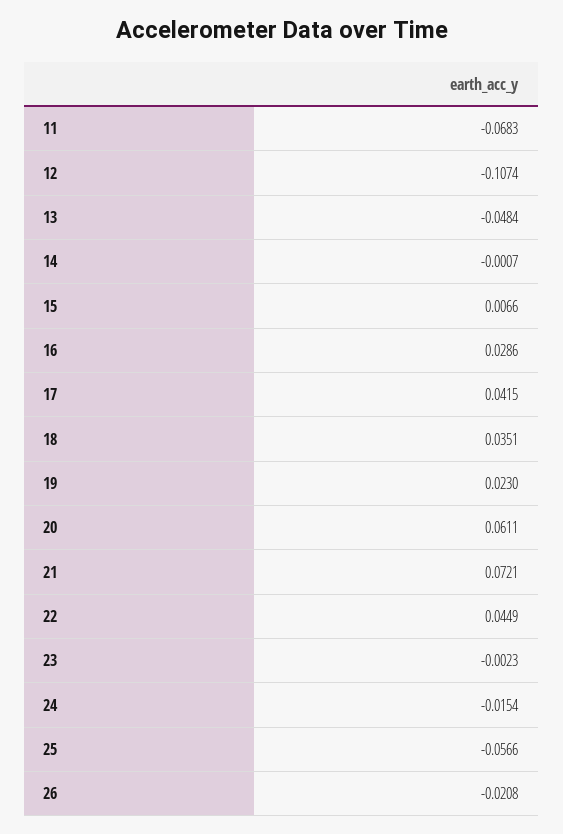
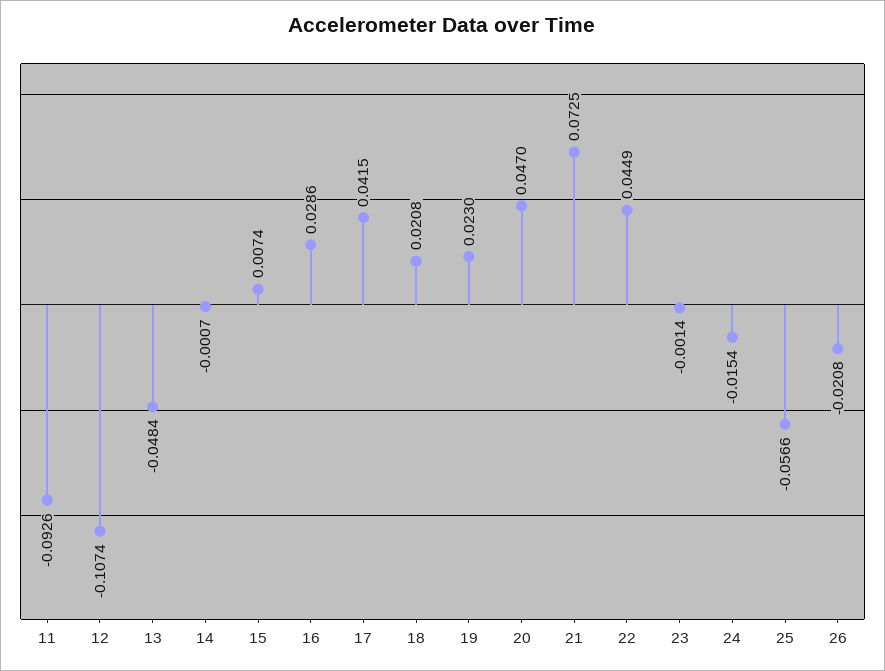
  {
-   "11": -0.0683,
+   "11": -0.0926,
    "12": -0.1074,
    "13": -0.0484,
    "14": -0.0007,
-   "15": 0.0066,
+   "15": 0.0074,
    "16": 0.0286,
    "17": 0.0415,
-   "18": 0.0351,
+   "18": 0.0208,
    "19": 0.023,
-   "20": 0.0611,
+   "20": 0.047,
-   "21": 0.0721,
+   "21": 0.0725,
    "22": 0.0449,
-   "23": -0.0023,
+   "23": -0.0014,
    "24": -0.0154,
    "25": -0.0566,
    "26": -0.0208
  }

